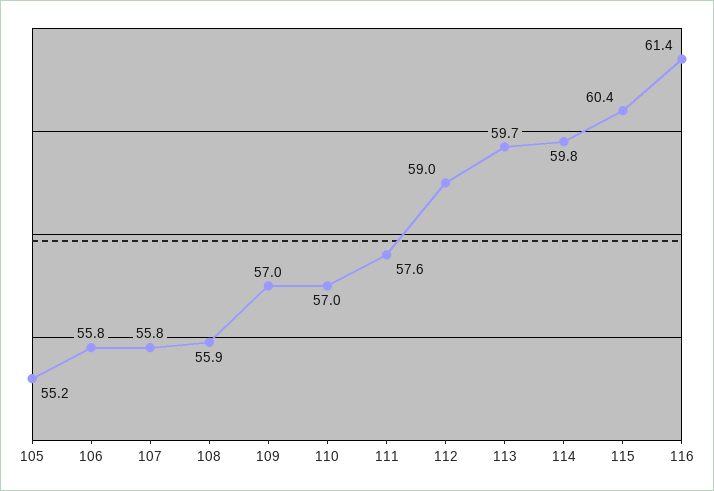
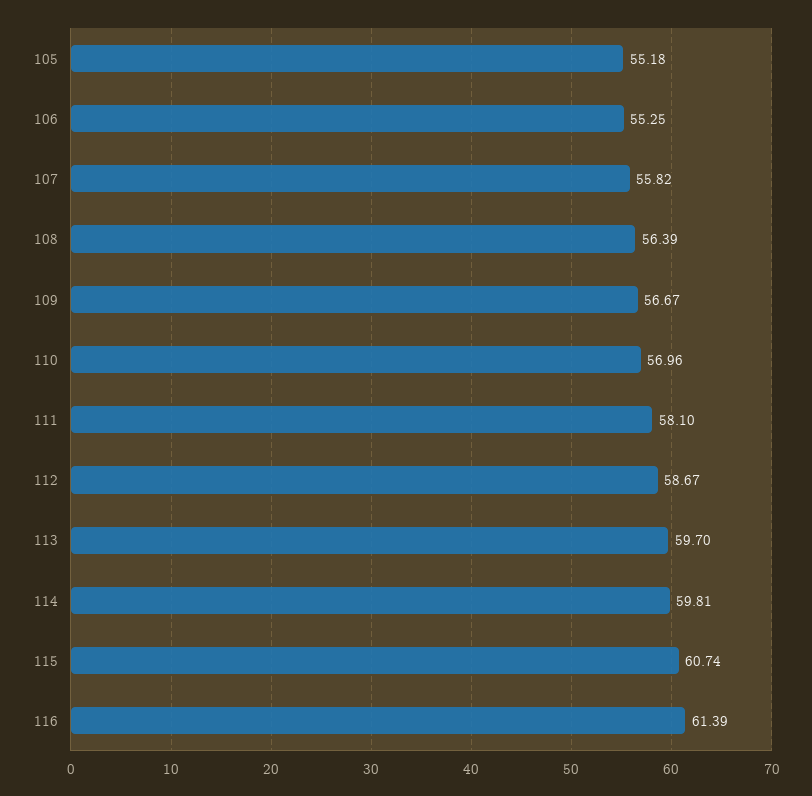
  {
    "105": 55.18,
-   "106": 55.8,
+   "106": 55.25,
    "107": 55.82,
-   "108": 55.9,
+   "108": 56.39,
-   "109": 57,
+   "109": 56.67,
    "110": 56.96,
-   "111": 57.6,
+   "111": 58.1,
-   "112": 59,
+   "112": 58.67,
    "113": 59.7,
    "114": 59.81,
-   "115": 60.4,
+   "115": 60.74,
    "116": 61.39
  }

